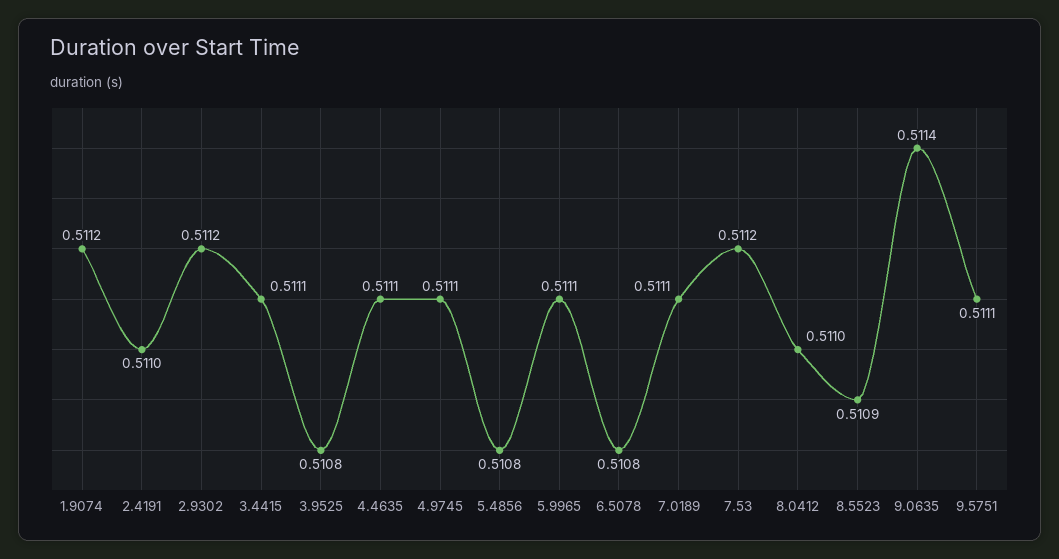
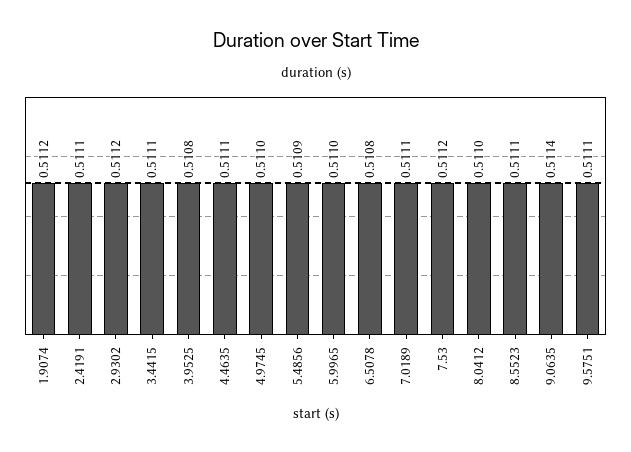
  {
    "1.9074": 0.5112,
-   "2.4191": 0.511,
+   "2.4191": 0.5111,
    "2.9302": 0.5112,
    "3.4415": 0.5111,
    "3.9525": 0.5108,
    "4.4635": 0.5111,
-   "4.9745": 0.5111,
+   "4.9745": 0.511,
-   "5.4856": 0.5108,
+   "5.4856": 0.5109,
-   "5.9965": 0.5111,
+   "5.9965": 0.511,
    "6.5078": 0.5108,
    "7.0189": 0.5111,
    "7.53": 0.5112,
    "8.0412": 0.511,
-   "8.5523": 0.5109,
+   "8.5523": 0.5111,
    "9.0635": 0.5114,
    "9.5751": 0.5111
  }

